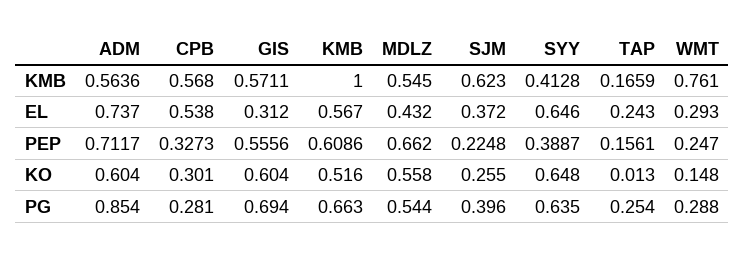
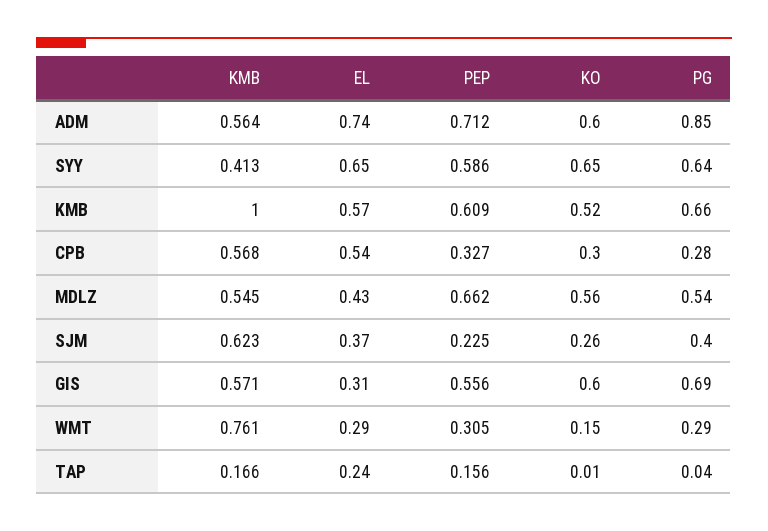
  {
    "ADM": {
      "KMB": 0.5636,
      "EL": 0.737,
      "PEP": 0.7117,
      "KO": 0.604,
      "PG": 0.854
    },
    "CPB": {
      "KMB": 0.568,
      "EL": 0.538,
      "PEP": 0.3273,
      "KO": 0.301,
      "PG": 0.281
    },
    "GIS": {
      "KMB": 0.5711,
      "EL": 0.312,
      "PEP": 0.5556,
      "KO": 0.604,
      "PG": 0.694
    },
    "KMB": {
      "KMB": 1,
      "EL": 0.567,
      "PEP": 0.6086,
      "KO": 0.516,
      "PG": 0.663
    },
    "MDLZ": {
      "KMB": 0.545,
      "EL": 0.432,
      "PEP": 0.662,
      "KO": 0.558,
      "PG": 0.544
    },
    "SJM": {
      "KMB": 0.623,
      "EL": 0.372,
      "PEP": 0.2248,
      "KO": 0.255,
      "PG": 0.396
    },
    "SYY": {
      "KMB": 0.4128,
      "EL": 0.646,
-     "PEP": 0.3887,
+     "PEP": 0.586,
      "KO": 0.648,
      "PG": 0.635
    },
    "TAP": {
      "KMB": 0.1659,
      "EL": 0.243,
      "PEP": 0.1561,
      "KO": 0.013,
-     "PG": 0.254
+     "PG": 0.04
    },
    "WMT": {
      "KMB": 0.761,
      "EL": 0.293,
-     "PEP": 0.247,
+     "PEP": 0.305,
      "KO": 0.148,
      "PG": 0.288
    }
  }

